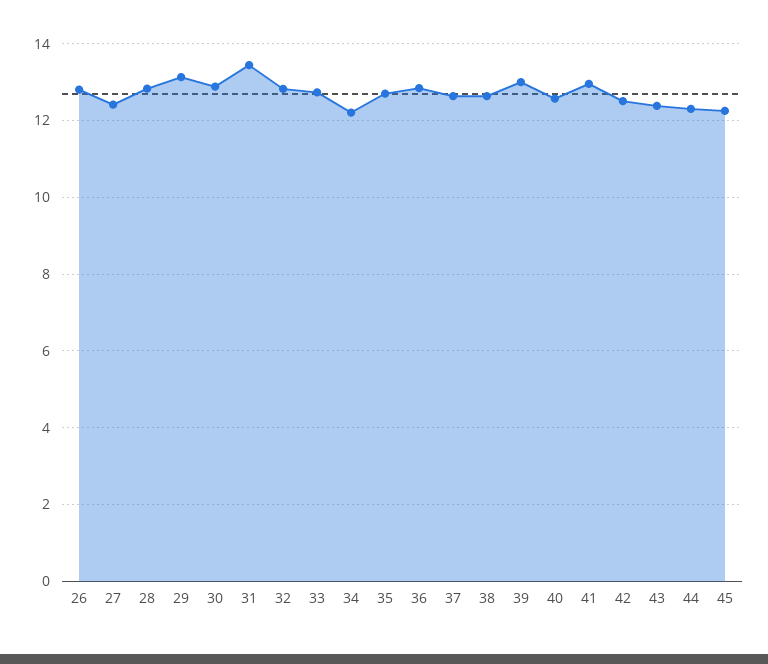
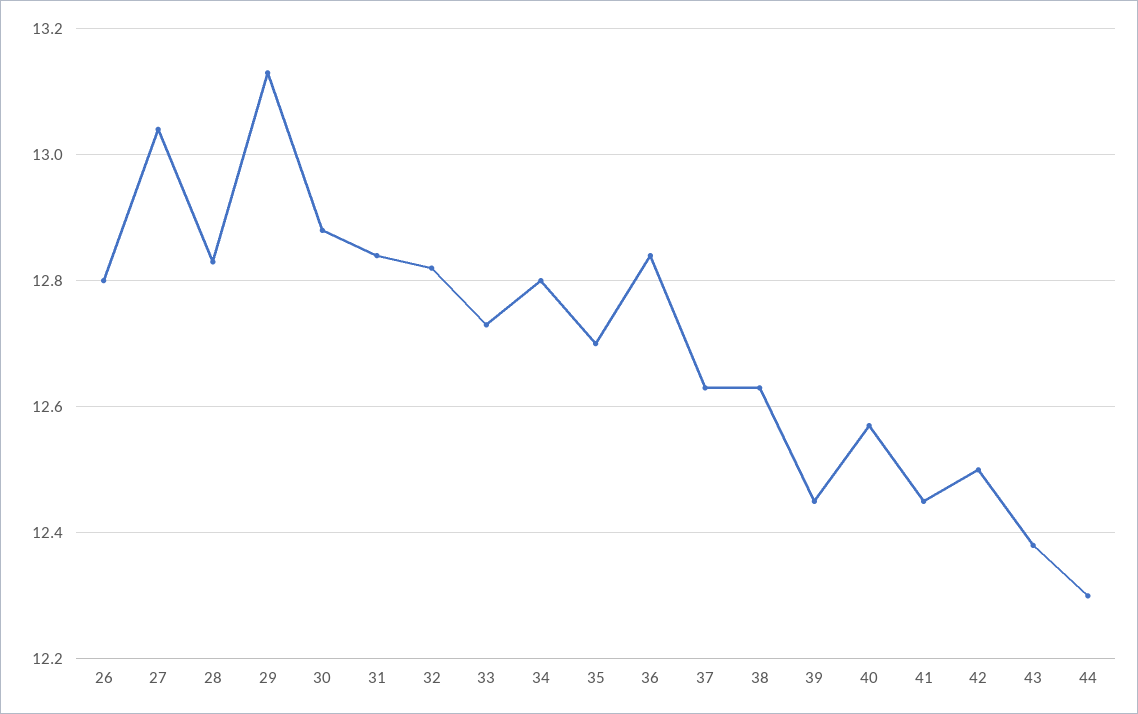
  {
    "26": 12.8,
-   "27": 12.4,
+   "27": 13.05,
    "28": 12.85,
    "29": 13.15,
    "30": 12.9,
-   "31": 13.4,
+   "31": 12.85,
    "32": 12.8,
    "33": 12.75,
-   "34": 12.2,
+   "34": 12.8,
    "35": 12.7,
    "36": 12.85,
    "37": 12.65,
    "38": 12.65,
-   "39": 13,
+   "39": 12.45,
    "40": 12.55,
-   "41": 13,
+   "41": 12.45,
    "42": 12.5,
    "43": 12.4,
-   "44": 12.3,
+   "44": 12.3
-   "45": 12.2
  }

